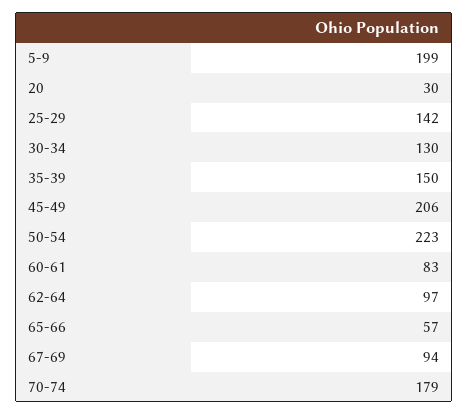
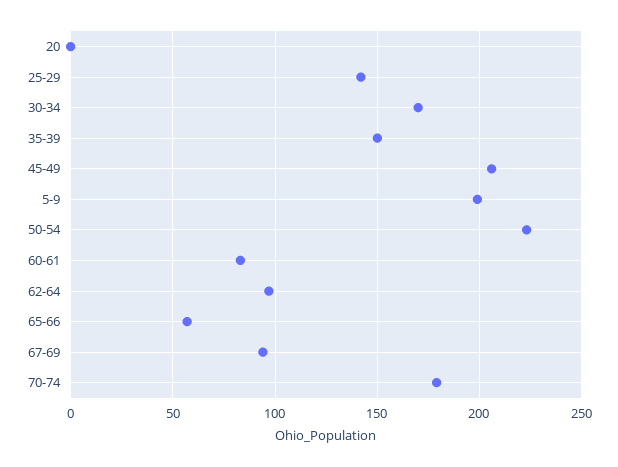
  {
    "5-9": 199,
-   "20": 30,
+   "20": 0,
    "25-29": 142,
-   "30-34": 130,
+   "30-34": 170,
    "35-39": 150,
    "45-49": 206,
    "50-54": 223,
    "60-61": 83,
    "62-64": 97,
    "65-66": 57,
    "67-69": 94,
    "70-74": 179
  }

